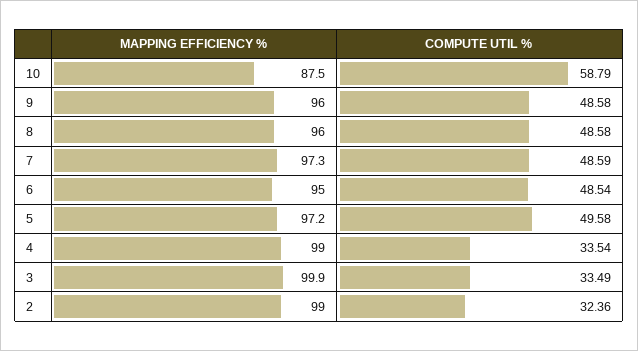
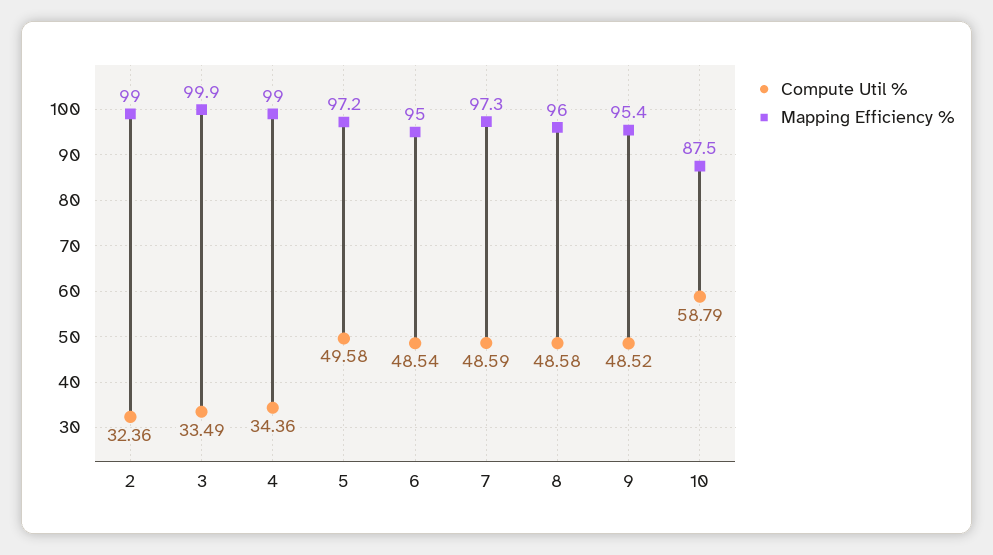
  {
    "MAPPING EFFICIENCY %": {
      "10": 87.5,
-     "9": 96,
+     "9": 95.4,
      "8": 96,
      "7": 97.3,
      "6": 95,
      "5": 97.2,
      "4": 99,
      "3": 99.9,
      "2": 99
    },
    "COMPUTE UTIL %": {
      "10": 58.79,
-     "9": 48.58,
+     "9": 48.52,
      "8": 48.58,
      "7": 48.59,
      "6": 48.54,
      "5": 49.58,
-     "4": 33.54,
+     "4": 34.36,
      "3": 33.49,
      "2": 32.36
    }
  }

